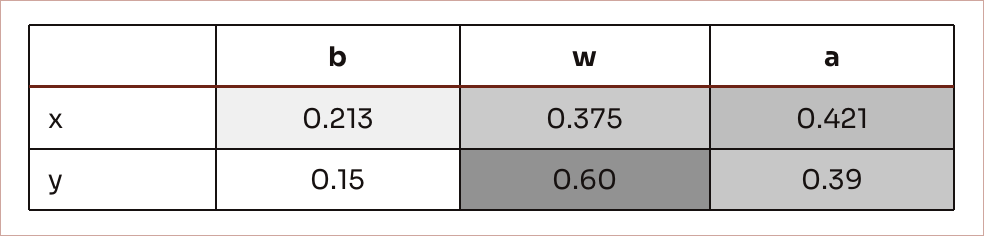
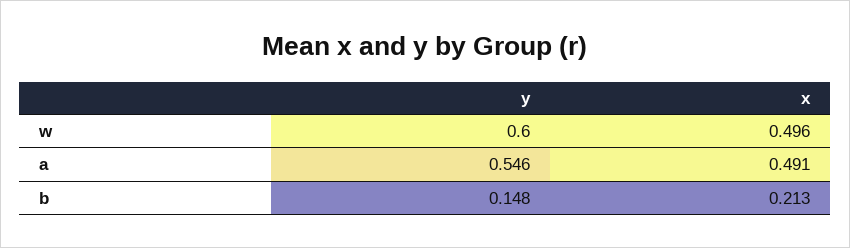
  {
    "b": {
      "x": 0.213,
      "y": 0.148
    },
    "w": {
-     "x": 0.375,
+     "x": 0.496,
      "y": 0.6
    },
    "a": {
-     "x": 0.421,
+     "x": 0.491,
-     "y": 0.39
+     "y": 0.546
    }
  }

